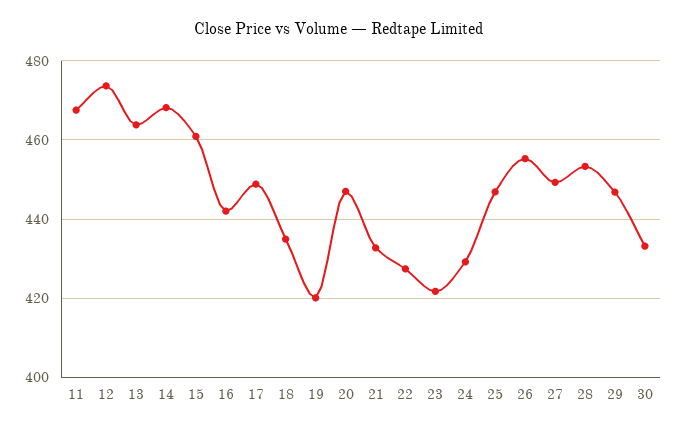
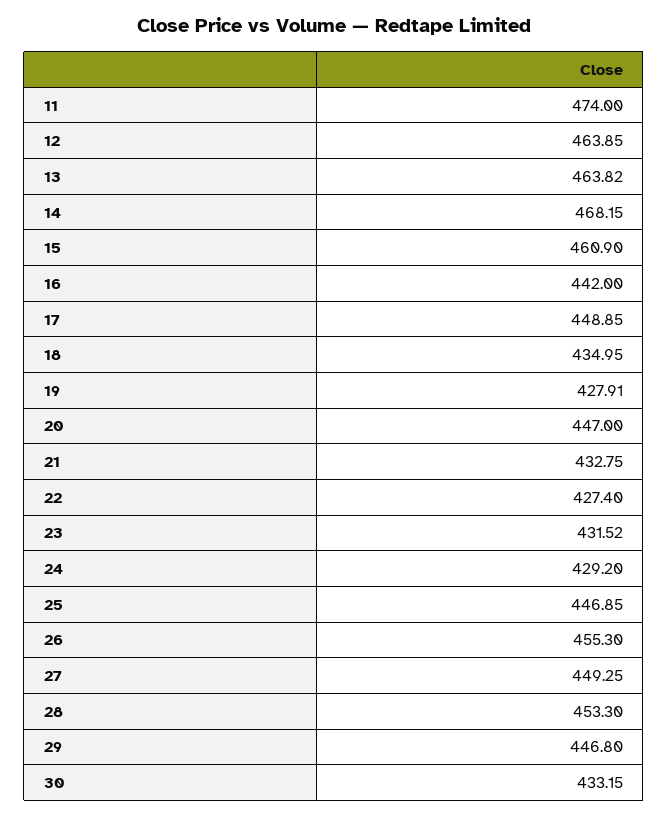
  {
-   "11": 468,
+   "11": 474,
-   "12": 474,
+   "12": 463.85,
    "13": 463.82,
    "14": 468.15,
    "15": 460.9,
    "16": 442,
    "17": 448.85,
    "18": 434.95,
-   "19": 420,
+   "19": 427.91,
    "20": 447,
    "21": 432.75,
    "22": 427.4,
-   "23": 422,
+   "23": 431.52,
    "24": 429.2,
    "25": 446.85,
    "26": 455.3,
    "27": 449.25,
    "28": 453.3,
    "29": 446.8,
    "30": 433.15
  }

